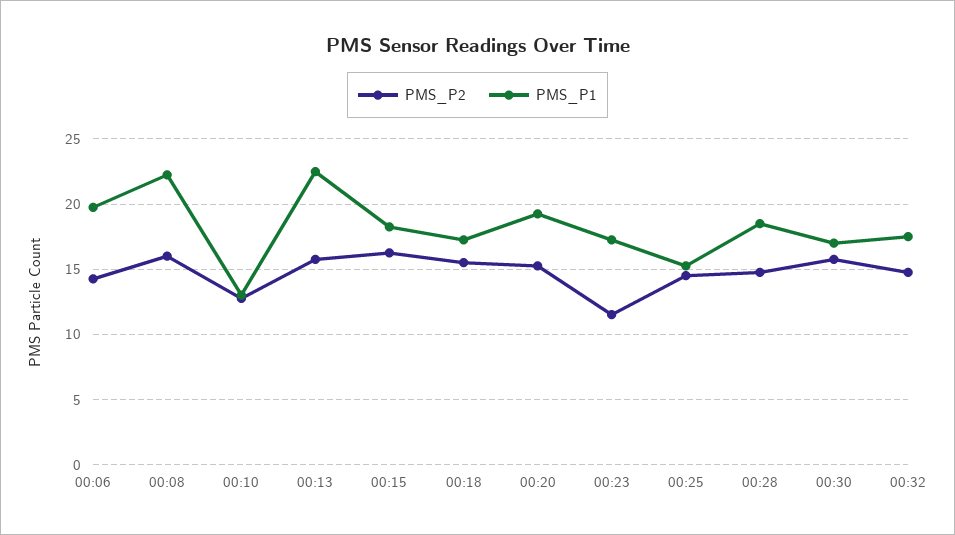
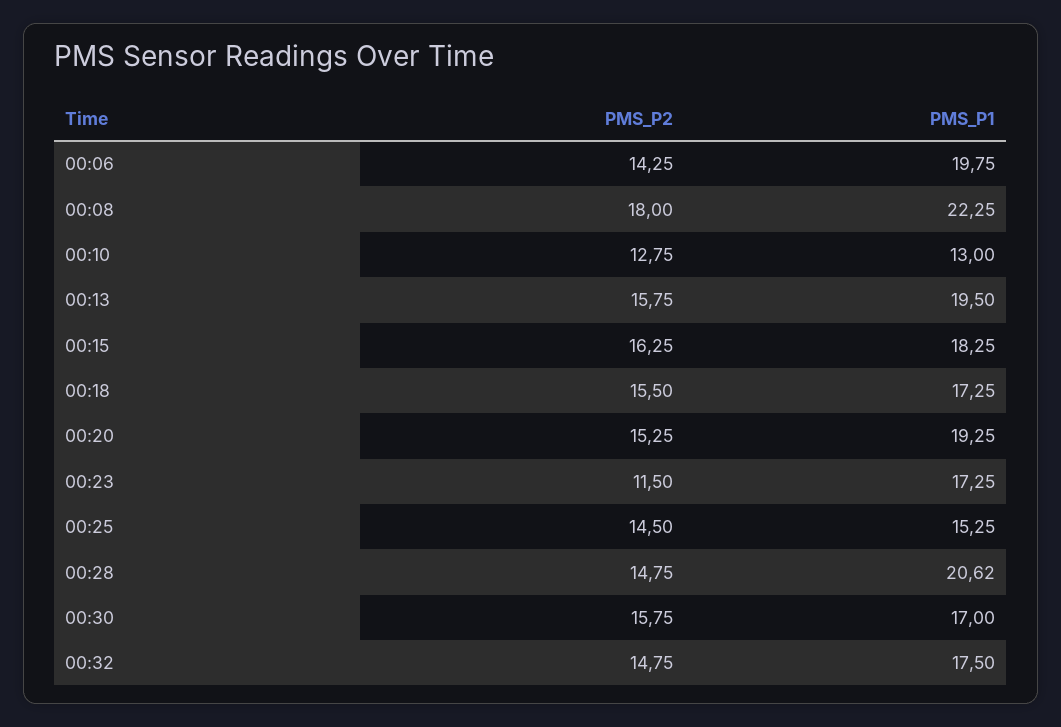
  {
    "PMS_P2": {
      "00:06": 14.25,
-     "00:08": 16,
+     "00:08": 18,
      "00:10": 12.75,
      "00:13": 15.75,
      "00:15": 16.25,
      "00:18": 15.5,
      "00:20": 15.25,
      "00:23": 11.5,
      "00:25": 14.5,
      "00:28": 14.75,
      "00:30": 15.75,
      "00:32": 14.75
    },
    "PMS_P1": {
      "00:06": 19.75,
      "00:08": 22.25,
      "00:10": 13,
-     "00:13": 22.5,
+     "00:13": 19.5,
      "00:15": 18.25,
      "00:18": 17.25,
      "00:20": 19.25,
      "00:23": 17.25,
      "00:25": 15.25,
-     "00:28": 18.5,
+     "00:28": 20.62,
      "00:30": 17,
      "00:32": 17.5
    }
  }

